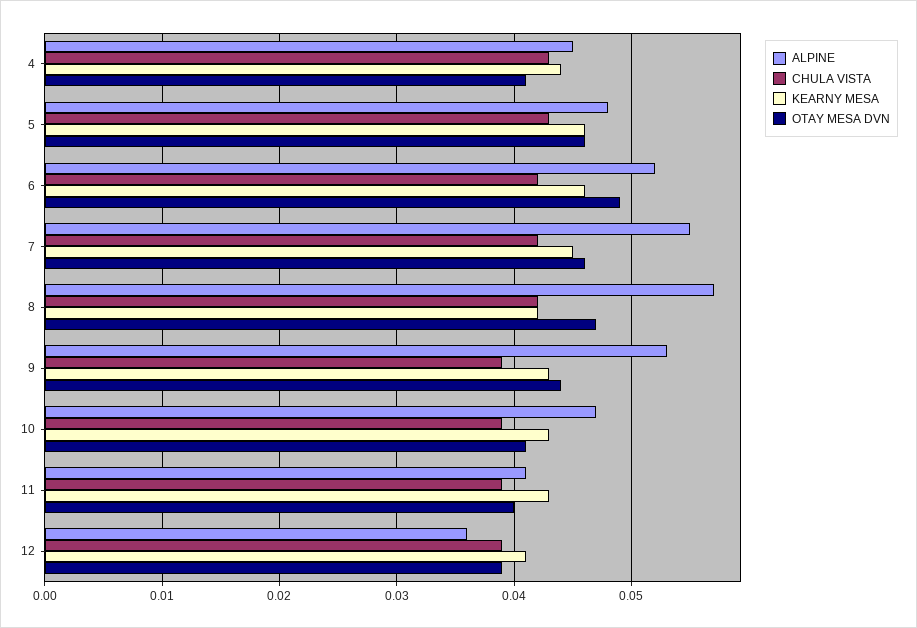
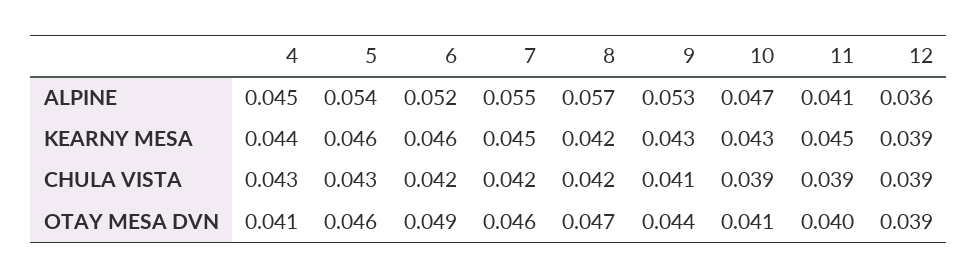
  {
    "ALPINE": {
      "4": 0.045,
-     "5": 0.048,
+     "5": 0.054,
      "6": 0.052,
      "7": 0.055,
      "8": 0.057,
      "9": 0.053,
      "10": 0.047,
      "11": 0.041,
      "12": 0.036
    },
    "CHULA VISTA": {
      "4": 0.043,
      "5": 0.043,
      "6": 0.042,
      "7": 0.042,
      "8": 0.042,
-     "9": 0.039,
+     "9": 0.041,
      "10": 0.039,
      "11": 0.039,
      "12": 0.039
    },
    "KEARNY MESA": {
      "4": 0.044,
      "5": 0.046,
      "6": 0.046,
      "7": 0.045,
      "8": 0.042,
      "9": 0.043,
      "10": 0.043,
-     "11": 0.043,
+     "11": 0.045,
-     "12": 0.041
+     "12": 0.039
    },
    "OTAY MESA DVN": {
      "4": 0.041,
      "5": 0.046,
      "6": 0.049,
      "7": 0.046,
      "8": 0.047,
      "9": 0.044,
      "10": 0.041,
      "11": 0.04,
      "12": 0.039
    }
  }

